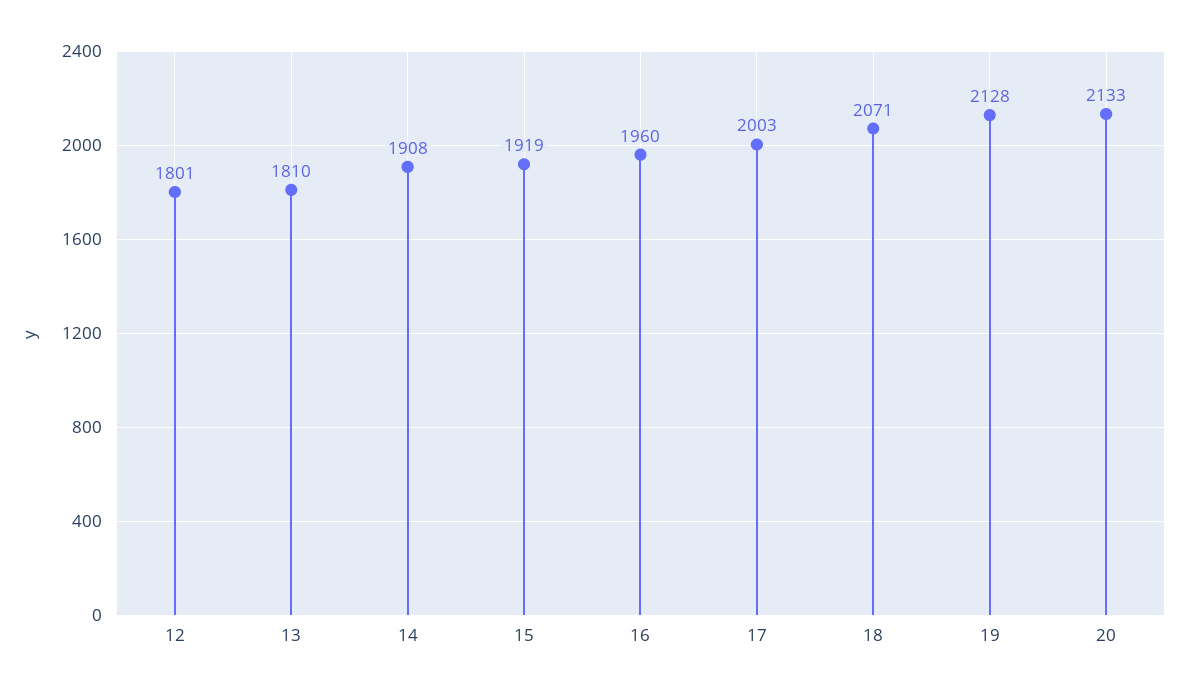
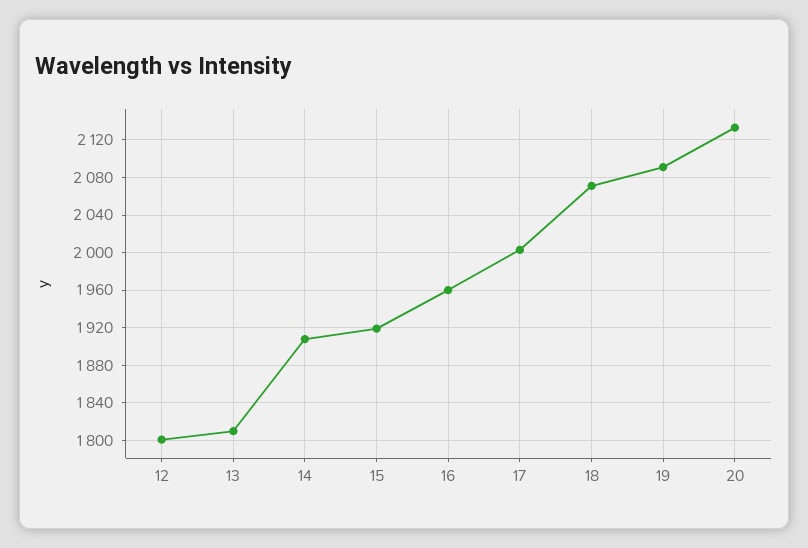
  {
    "12": 1801,
    "13": 1810,
    "14": 1908,
    "15": 1919,
    "16": 1960,
    "17": 2003,
    "18": 2071,
-   "19": 2128,
+   "19": 2090,
    "20": 2133
  }

